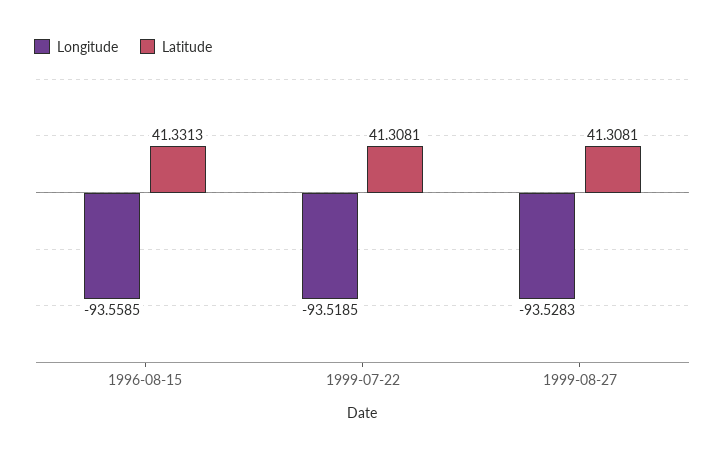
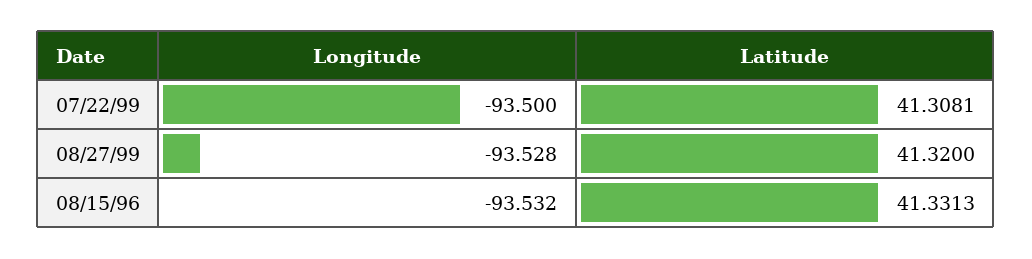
  {
    "Longitude": {
-     "1996-08-15": -93.5585,
+     "1996-08-15": -93.532,
-     "1999-07-22": -93.5185,
+     "1999-07-22": -93.5,
      "1999-08-27": -93.5283
    },
    "Latitude": {
      "1996-08-15": 41.3313,
      "1999-07-22": 41.3081,
-     "1999-08-27": 41.3081
+     "1999-08-27": 41.32
    }
  }

